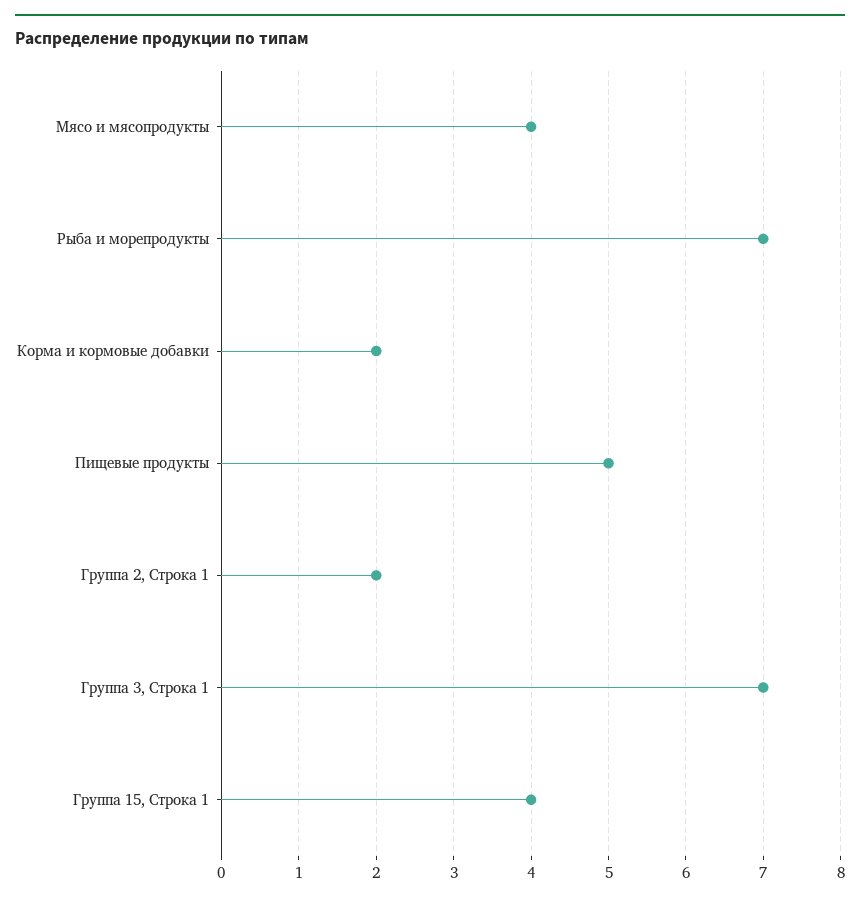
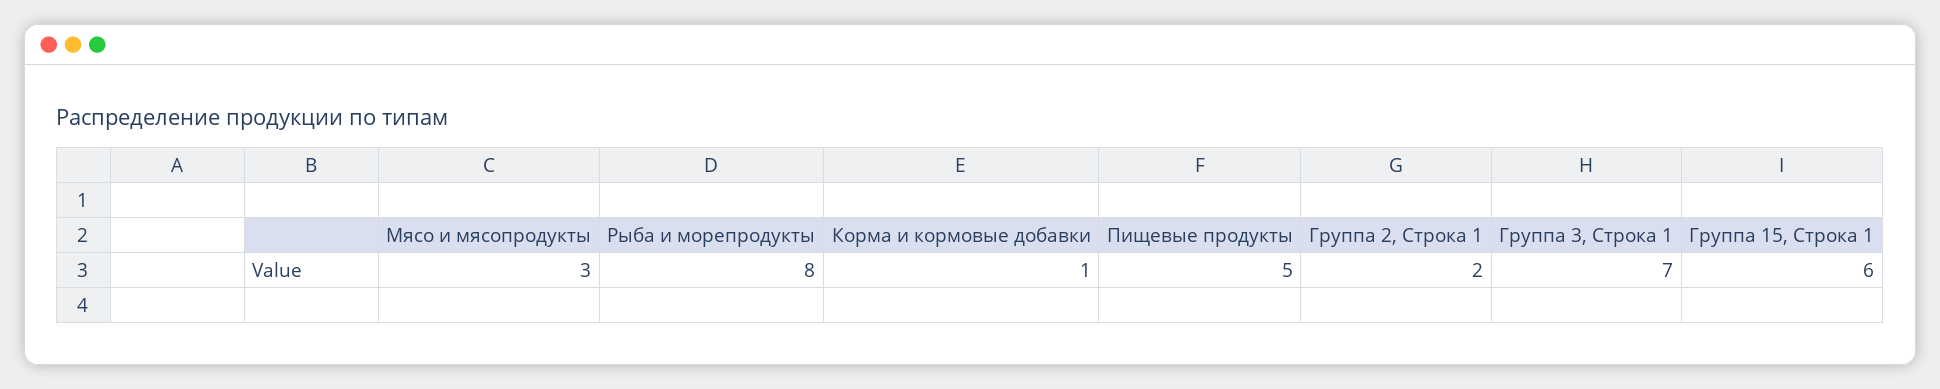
  {
-   "Мясо и мясопродукты": 4,
+   "Мясо и мясопродукты": 3,
-   "Рыба и морепродукты": 7,
+   "Рыба и морепродукты": 8,
-   "Корма и кормовые добавки": 2,
+   "Корма и кормовые добавки": 1,
    "Пищевые продукты": 5,
    "Группа 2, Строка 1": 2,
    "Группа 3, Строка 1": 7,
-   "Группа 15, Строка 1": 4
+   "Группа 15, Строка 1": 6
  }

